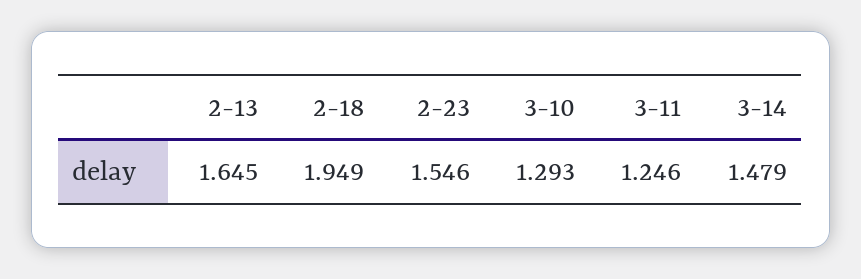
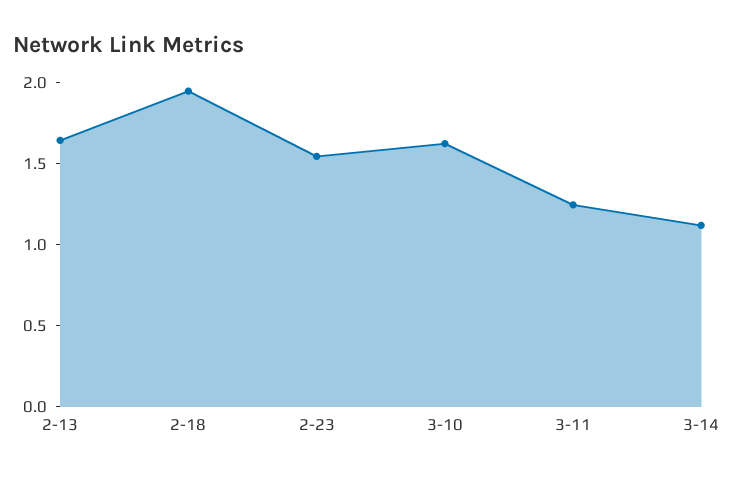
  {
    "2-13": 1.645,
    "2-18": 1.949,
    "2-23": 1.546,
-   "3-10": 1.293,
+   "3-10": 1.6,
    "3-11": 1.246,
-   "3-14": 1.479
+   "3-14": 1.1
  }

